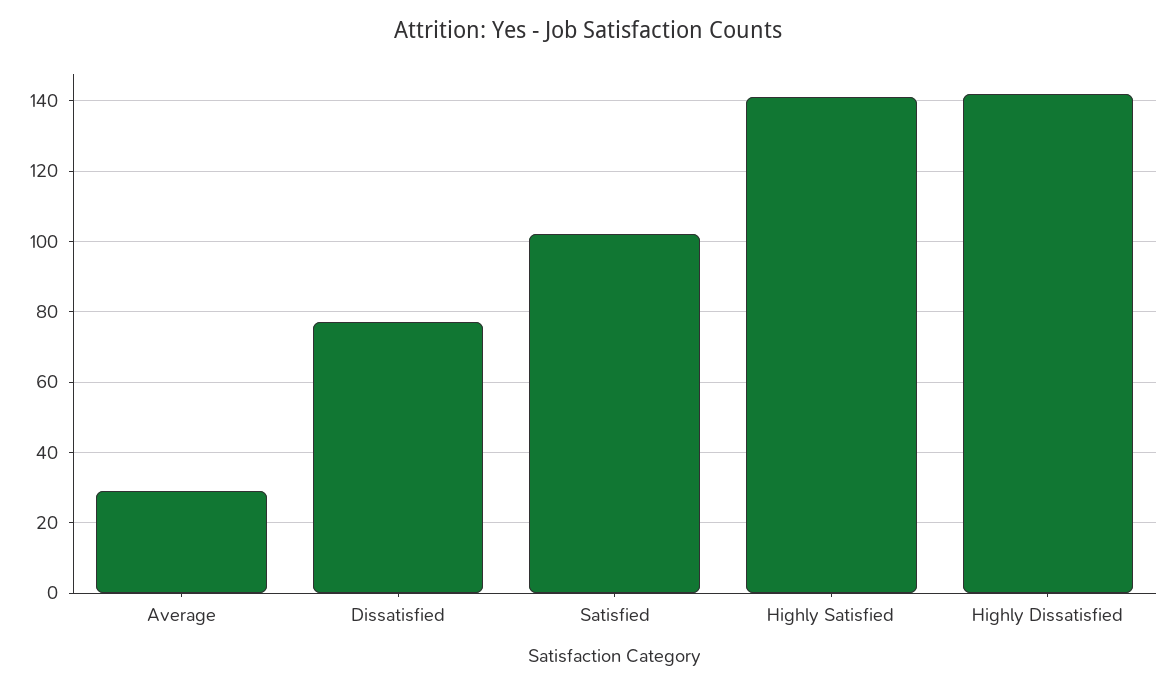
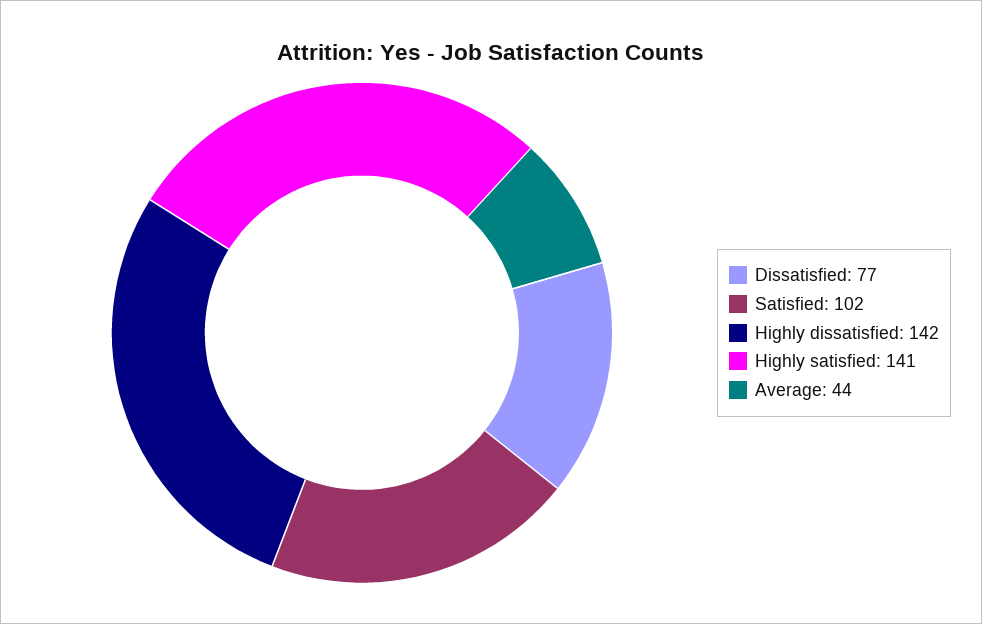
  {
-   "Average": 30,
+   "Average": 44,
    "Dissatisfied": 77,
    "Satisfied": 102,
    "Highly Satisfied": 141,
    "Highly Dissatisfied": 142
  }

